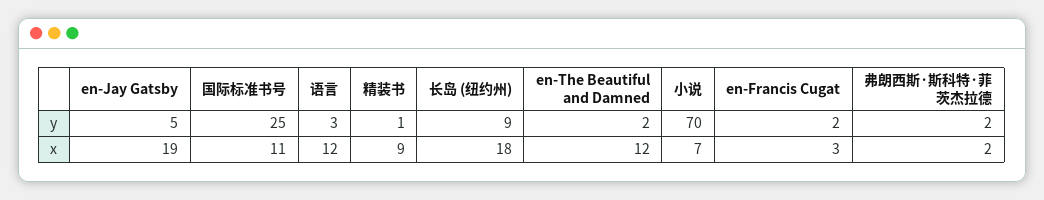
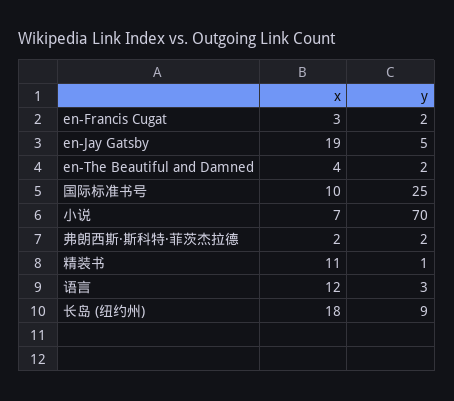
  {
    "en-Jay Gatsby": {
      "y": 5,
      "x": 19
    },
    "国际标准书号": {
      "y": 25,
-     "x": 11
+     "x": 10
    },
    "语言": {
      "y": 3,
      "x": 12
    },
    "精装书": {
      "y": 1,
-     "x": 9
+     "x": 11
    },
    "长岛 (纽约州)": {
      "y": 9,
      "x": 18
    },
    "en-The Beautiful and Damned": {
      "y": 2,
-     "x": 12
+     "x": 4
    },
    "小说": {
      "y": 70,
      "x": 7
    },
    "en-Francis Cugat": {
      "y": 2,
      "x": 3
    },
    "弗朗西斯·斯科特·菲茨杰拉德": {
      "y": 2,
      "x": 2
    }
  }

